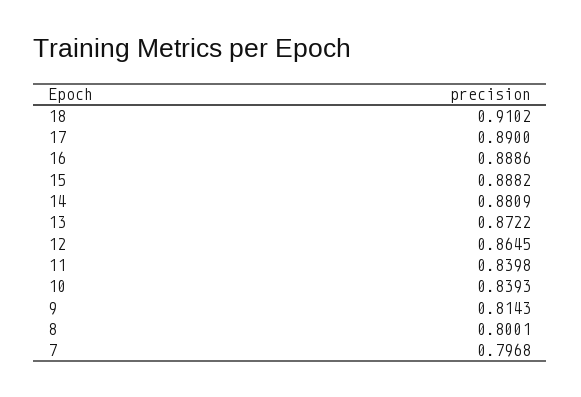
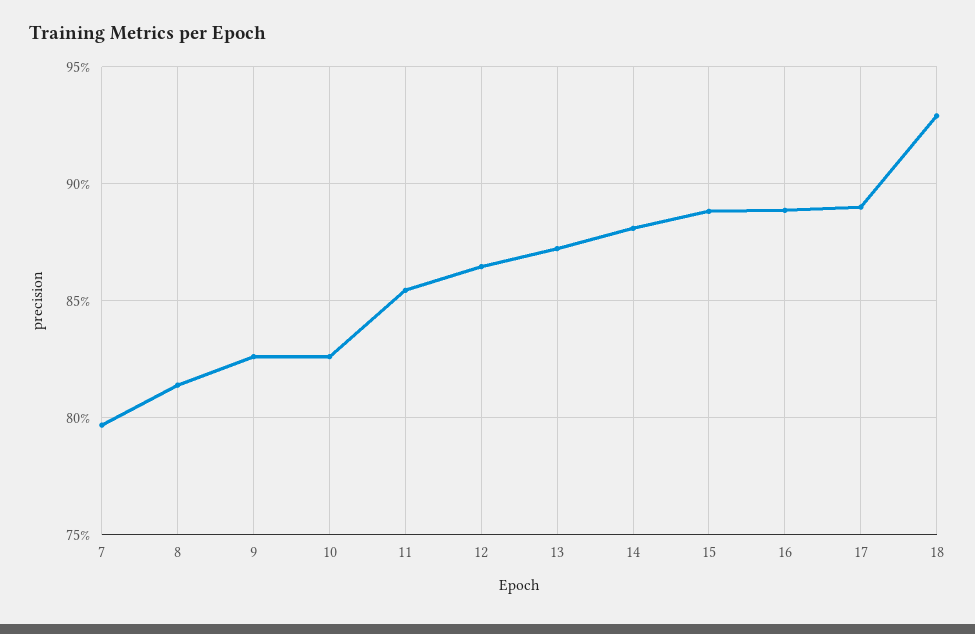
  {
-   "18": 0.9102,
+   "18": 0.93,
    "17": 0.89,
    "16": 0.8886,
    "15": 0.8882,
    "14": 0.8809,
    "13": 0.8722,
    "12": 0.8645,
-   "11": 0.8398,
+   "11": 0.855,
-   "10": 0.8393,
+   "10": 0.825,
-   "9": 0.8143,
+   "9": 0.825,
-   "8": 0.8001,
+   "8": 0.815,
    "7": 0.7968
  }

